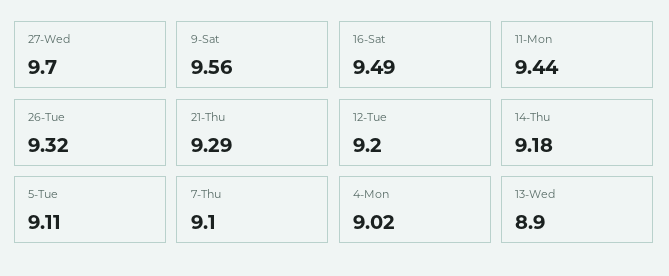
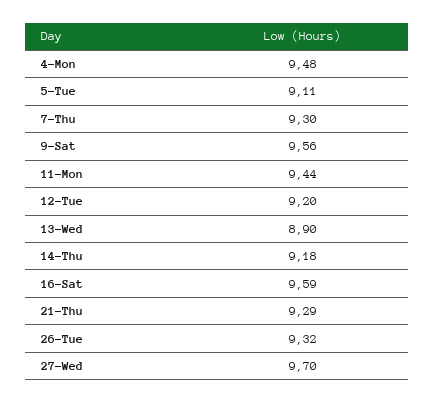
  {
    "27-Wed": 9.7,
    "9-Sat": 9.56,
-   "16-Sat": 9.49,
+   "16-Sat": 9.59,
    "11-Mon": 9.44,
    "26-Tue": 9.32,
    "21-Thu": 9.29,
    "12-Tue": 9.2,
    "14-Thu": 9.18,
    "5-Tue": 9.11,
-   "7-Thu": 9.1,
+   "7-Thu": 9.3,
-   "4-Mon": 9.02,
+   "4-Mon": 9.48,
    "13-Wed": 8.9
  }

